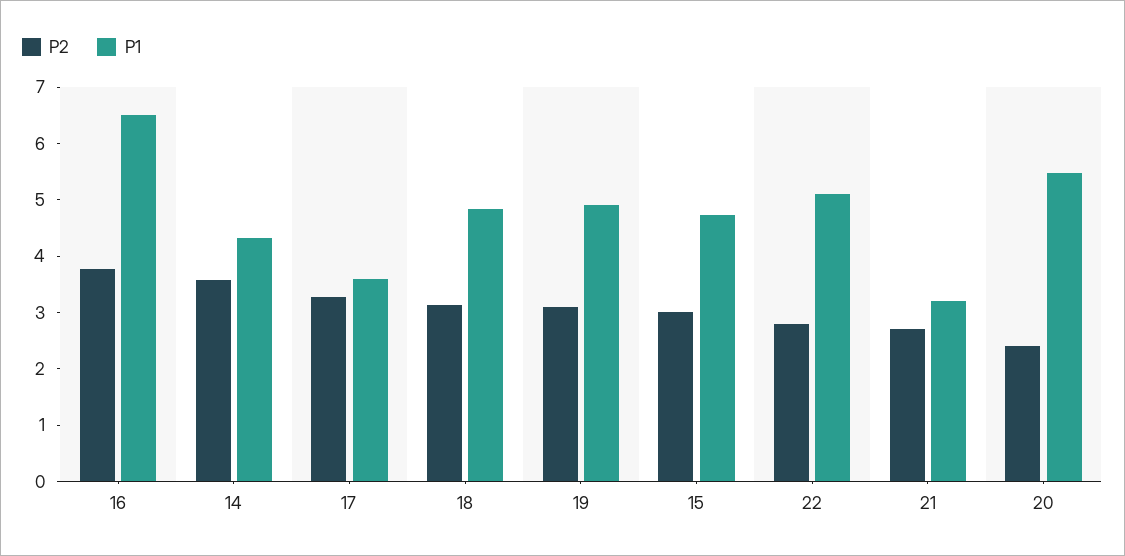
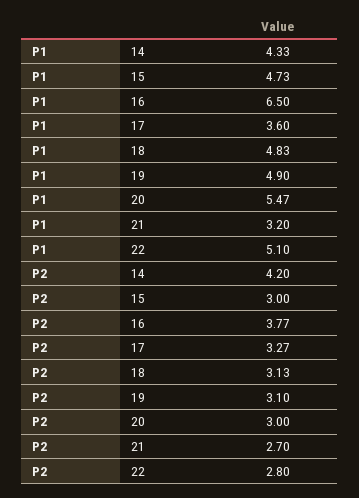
  {
    "P2": {
      "16": 3.77,
-     "14": 3.6,
+     "14": 4.2,
      "17": 3.27,
      "18": 3.13,
      "19": 3.1,
      "15": 3,
      "22": 2.8,
      "21": 2.7,
-     "20": 2.4
+     "20": 3
    },
    "P1": {
      "16": 6.5,
      "14": 4.33,
      "17": 3.6,
      "18": 4.83,
      "19": 4.9,
      "15": 4.73,
      "22": 5.1,
      "21": 3.2,
      "20": 5.47
    }
  }

